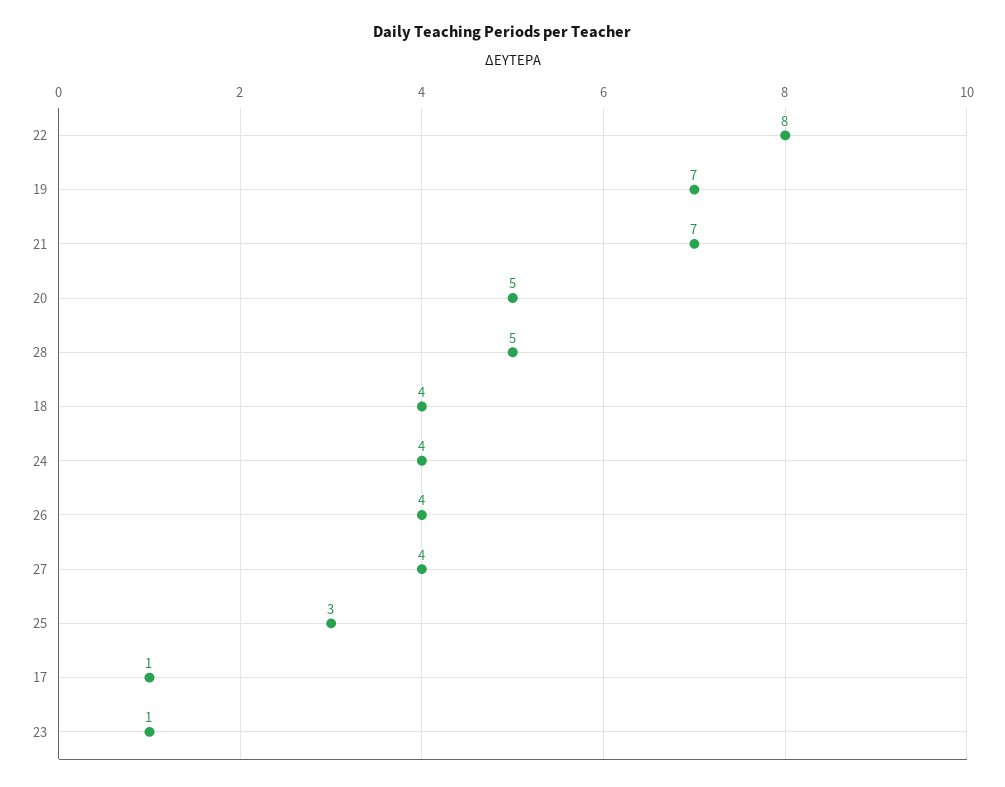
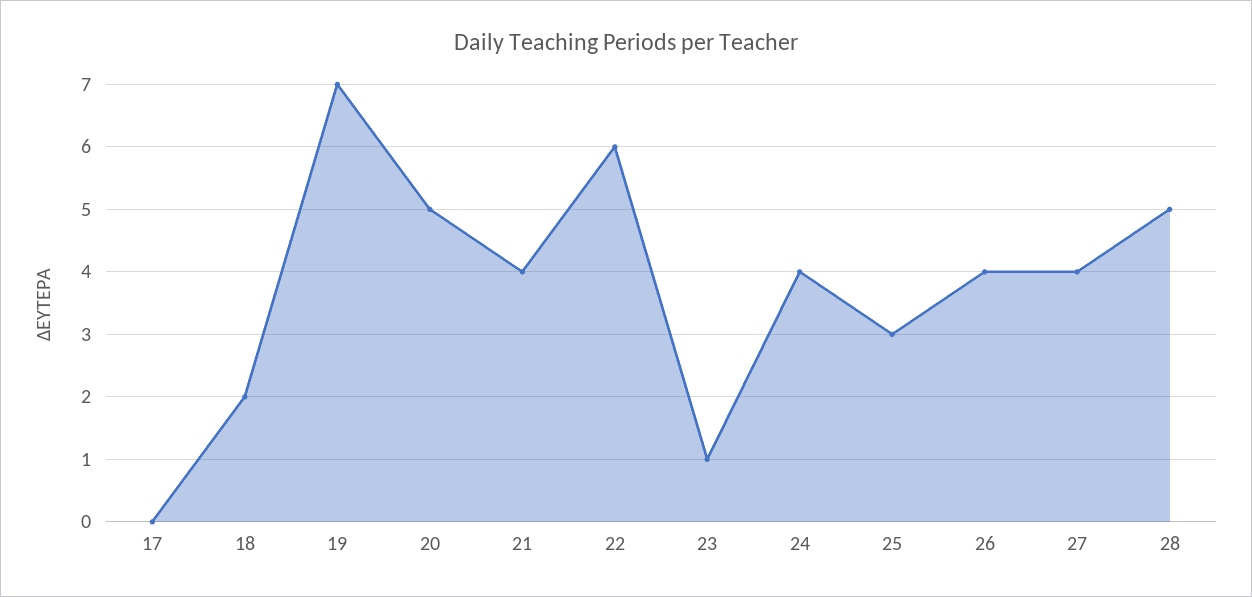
  {
-   "22": 8,
+   "22": 6,
    "19": 7,
-   "21": 7,
+   "21": 4,
    "20": 5,
    "28": 5,
-   "18": 4,
+   "18": 2,
    "24": 4,
    "26": 4,
    "27": 4,
    "25": 3,
-   "17": 1,
+   "17": 0,
    "23": 1
  }

